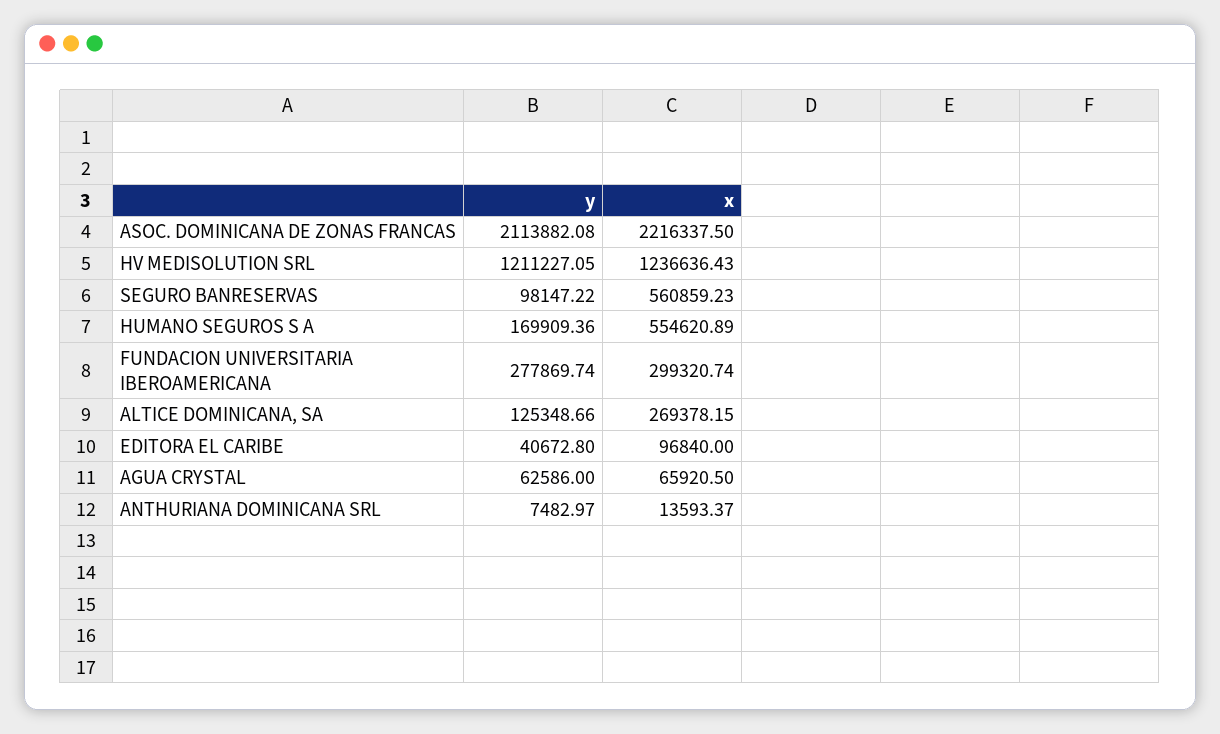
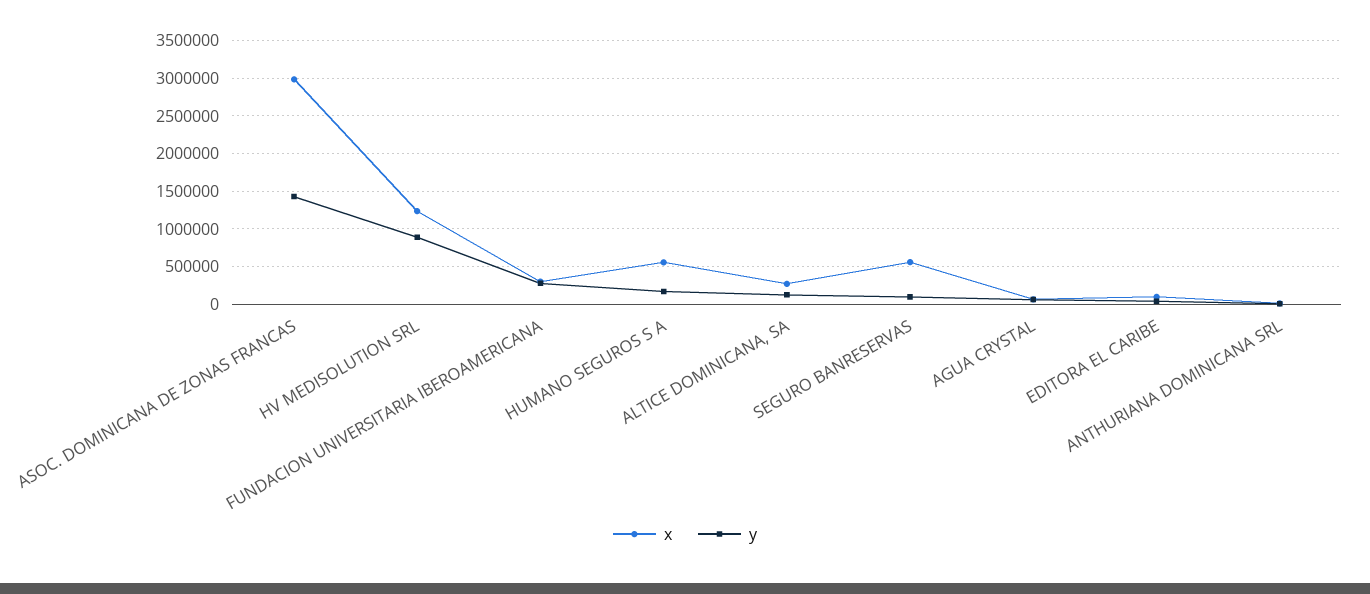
  {
    "y": {
-     "ASOC. DOMINICANA DE ZONAS FRANCAS": 2113882.08,
+     "ASOC. DOMINICANA DE ZONAS FRANCAS": 1400000,
-     "HV MEDISOLUTION SRL": 1211227.05,
+     "HV MEDISOLUTION SRL": 900000,
      "SEGURO BANRESERVAS": 98147.22,
      "HUMANO SEGUROS S A": 169909.36,
      "FUNDACION UNIVERSITARIA IBEROAMERICANA": 277869.74,
      "ALTICE DOMINICANA, SA": 125348.66,
      "EDITORA EL CARIBE": 40672.8,
      "AGUA CRYSTAL": 62586,
      "ANTHURIANA DOMINICANA SRL": 7482.97
    },
    "x": {
-     "ASOC. DOMINICANA DE ZONAS FRANCAS": 2216337.5,
+     "ASOC. DOMINICANA DE ZONAS FRANCAS": 3000000,
      "HV MEDISOLUTION SRL": 1236636.43,
      "SEGURO BANRESERVAS": 560859.23,
      "HUMANO SEGUROS S A": 554620.89,
      "FUNDACION UNIVERSITARIA IBEROAMERICANA": 299320.74,
      "ALTICE DOMINICANA, SA": 269378.15,
      "EDITORA EL CARIBE": 96840,
      "AGUA CRYSTAL": 65920.5,
      "ANTHURIANA DOMINICANA SRL": 13593.37
    }
  }

